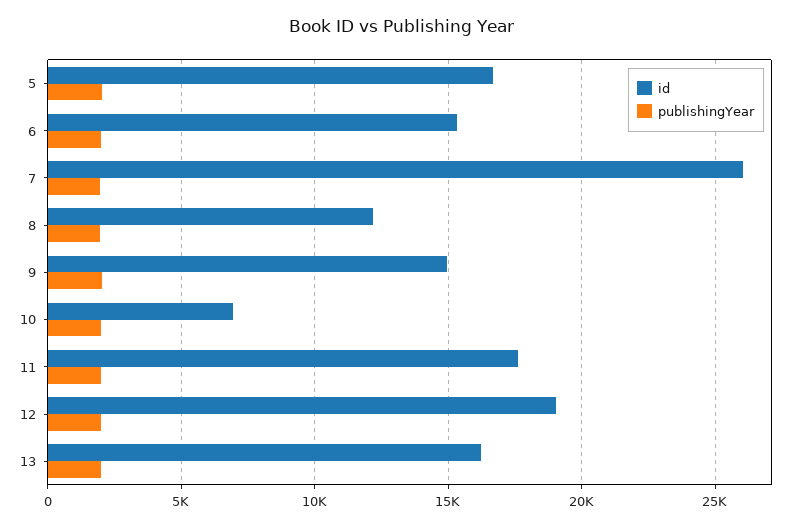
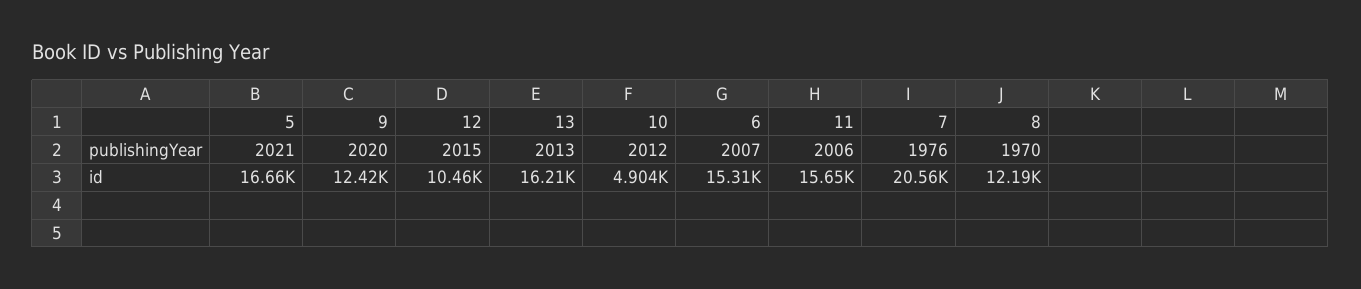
  {
    "id": {
      "5": 16660,
      "6": 15310,
-     "7": 26000,
+     "7": 20560,
      "8": 12190,
-     "9": 15000,
+     "9": 12420,
-     "10": 7000,
+     "10": 4904,
-     "11": 17500,
+     "11": 15650,
-     "12": 19000,
+     "12": 10460,
      "13": 16210
    },
    "publishingYear": {
      "5": 2021,
      "6": 2007,
      "7": 1976,
      "8": 1970,
      "9": 2020,
      "10": 2012,
      "11": 2006,
      "12": 2015,
      "13": 2013
    }
  }

